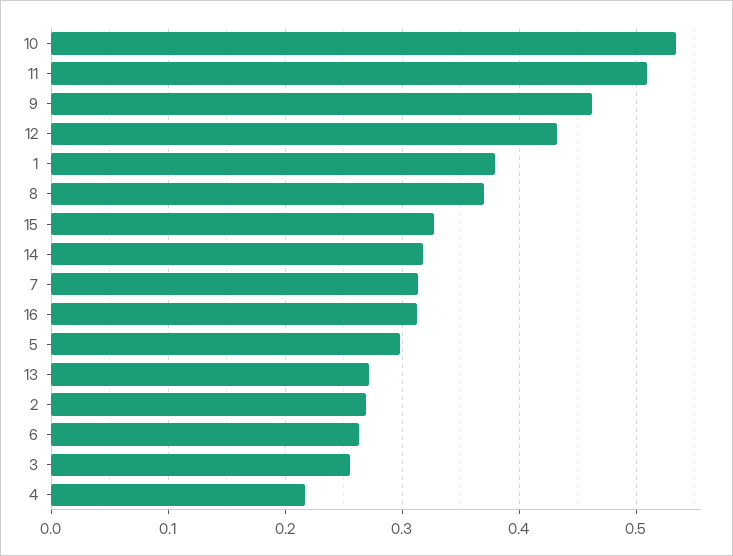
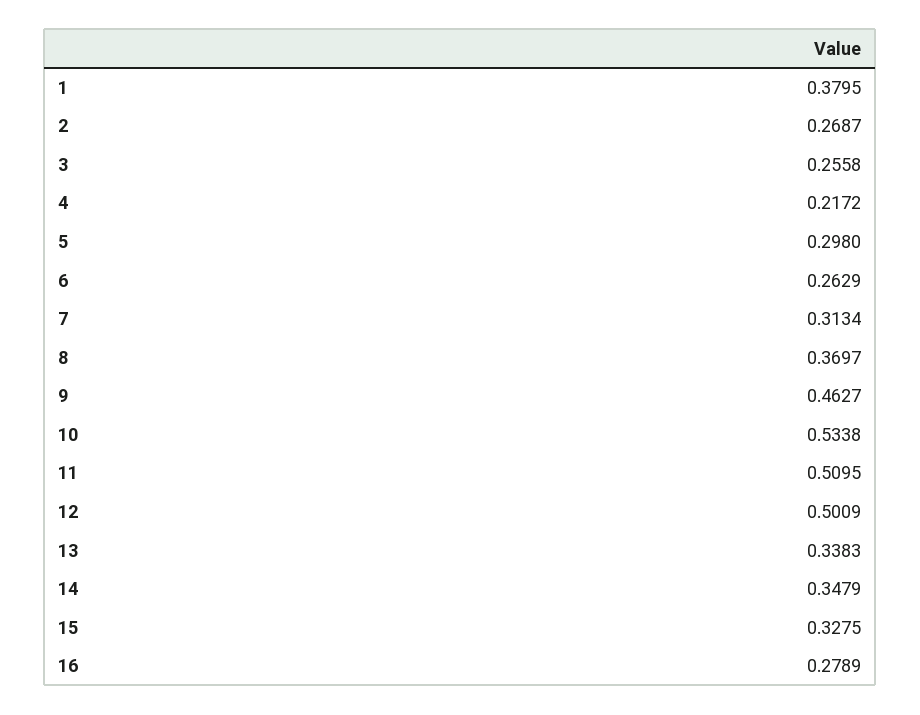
  {
    "10": 0.5338,
    "11": 0.5095,
    "9": 0.4627,
-   "12": 0.43,
+   "12": 0.5009,
    "1": 0.3795,
    "8": 0.3697,
    "15": 0.3275,
-   "14": 0.32,
+   "14": 0.3479,
    "7": 0.3134,
-   "16": 0.31,
+   "16": 0.2789,
    "5": 0.298,
-   "13": 0.27,
+   "13": 0.3383,
    "2": 0.2687,
    "6": 0.2629,
    "3": 0.2558,
    "4": 0.2172
  }

